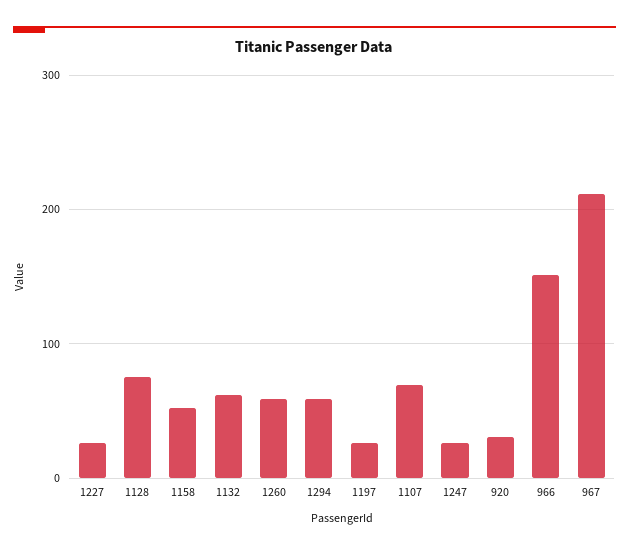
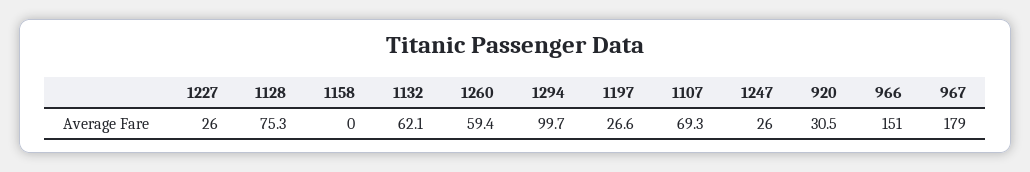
  {
    "1227": 26,
    "1128": 75.3,
-   "1158": 50,
+   "1158": 0,
    "1132": 62.1,
    "1260": 59.4,
-   "1294": 60,
+   "1294": 99.7,
    "1197": 26.6,
    "1107": 69.3,
    "1247": 26,
    "920": 30.5,
    "966": 151,
-   "967": 210
+   "967": 179
  }

